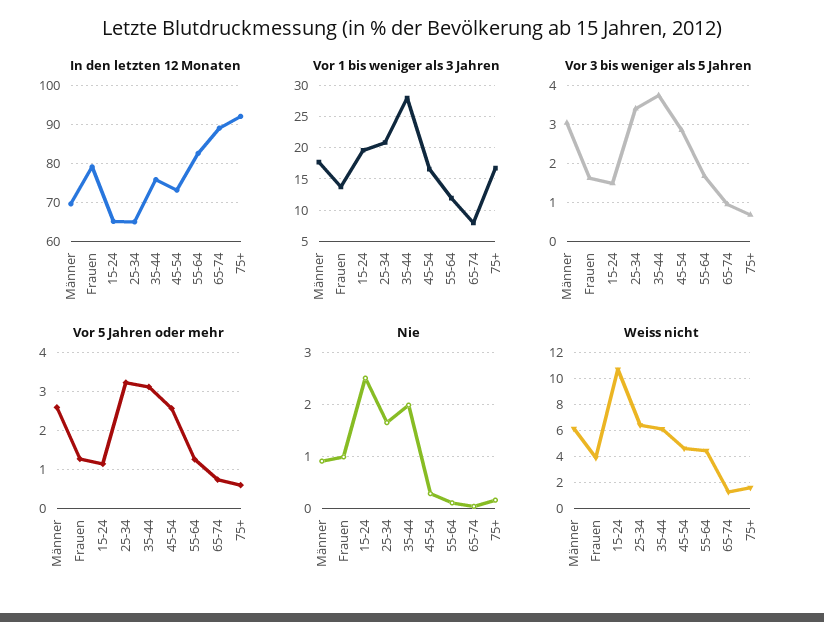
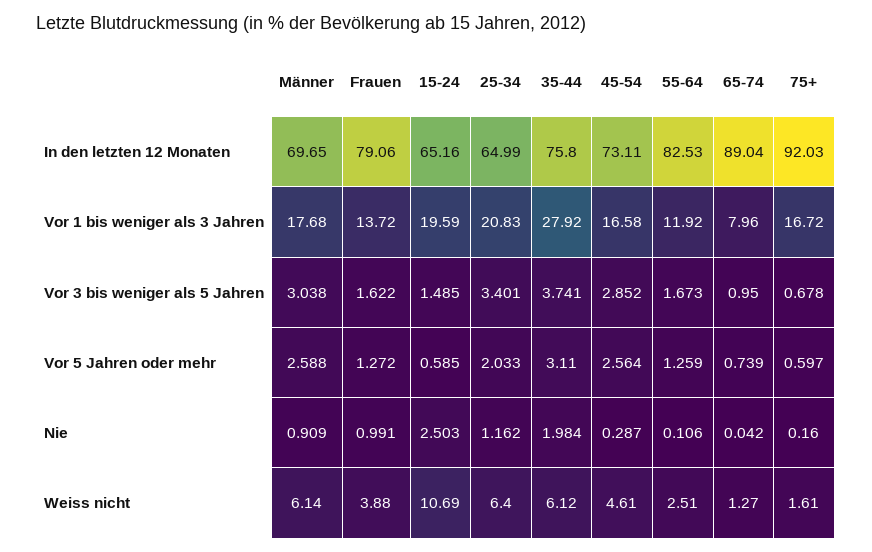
  {
    "In den letzten 12 Monaten": {
      "Männer": 69.65,
      "Frauen": 79.06,
      "15-24": 65.16,
      "25-34": 64.99,
      "35-44": 75.8,
      "45-54": 73.11,
      "55-64": 82.53,
      "65-74": 89.04,
      "75+": 92.03
    },
    "Vor 1 bis weniger als 3 Jahren": {
      "Männer": 17.68,
      "Frauen": 13.72,
      "15-24": 19.59,
      "25-34": 20.83,
      "35-44": 27.92,
      "45-54": 16.58,
      "55-64": 11.92,
      "65-74": 7.96,
      "75+": 16.72
    },
    "Vor 3 bis weniger als 5 Jahren": {
      "Männer": 3.038,
      "Frauen": 1.622,
      "15-24": 1.485,
      "25-34": 3.401,
      "35-44": 3.741,
      "45-54": 2.852,
      "55-64": 1.673,
      "65-74": 0.95,
      "75+": 0.678
    },
    "Vor 5 Jahren oder mehr": {
      "Männer": 2.588,
      "Frauen": 1.272,
-     "15-24": 1.2,
+     "15-24": 0.585,
-     "25-34": 3.2,
+     "25-34": 2.033,
      "35-44": 3.11,
      "45-54": 2.564,
      "55-64": 1.259,
      "65-74": 0.739,
      "75+": 0.597
    },
    "Nie": {
      "Männer": 0.909,
      "Frauen": 0.991,
      "15-24": 2.503,
-     "25-34": 1.6,
+     "25-34": 1.162,
      "35-44": 1.984,
      "45-54": 0.287,
      "55-64": 0.106,
      "65-74": 0.042,
      "75+": 0.16
    },
    "Weiss nicht": {
      "Männer": 6.14,
      "Frauen": 3.88,
      "15-24": 10.69,
      "25-34": 6.4,
      "35-44": 6.12,
      "45-54": 4.61,
-     "55-64": 4.5,
+     "55-64": 2.51,
      "65-74": 1.27,
      "75+": 1.61
    }
  }

